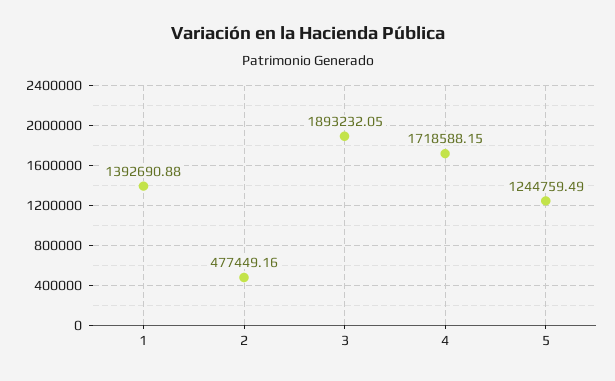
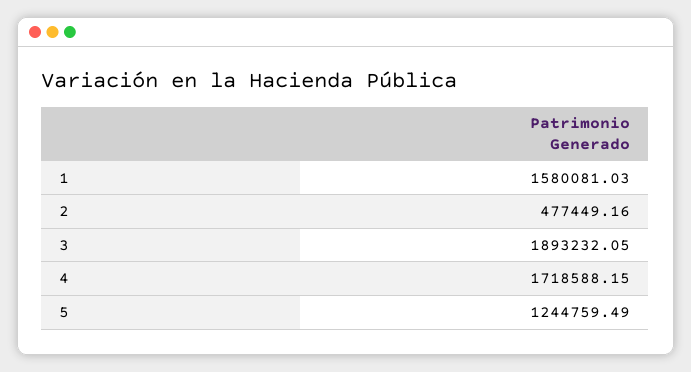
  {
-   "1": 1392690.88,
+   "1": 1580081.03,
    "2": 477449.16,
    "3": 1893232.05,
    "4": 1718588.15,
    "5": 1244759.49
  }

